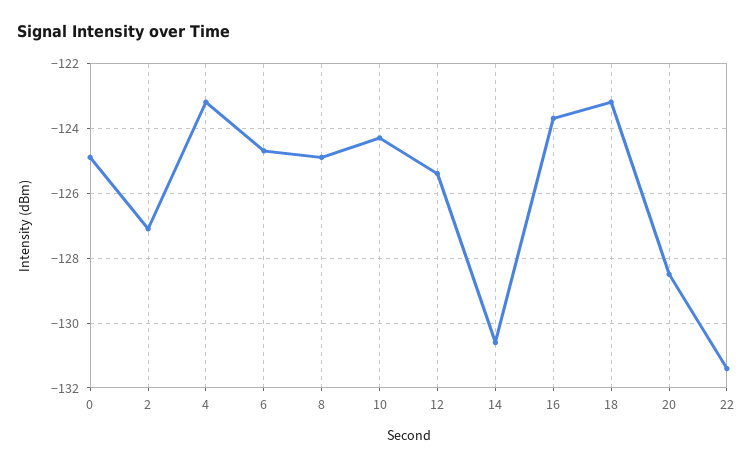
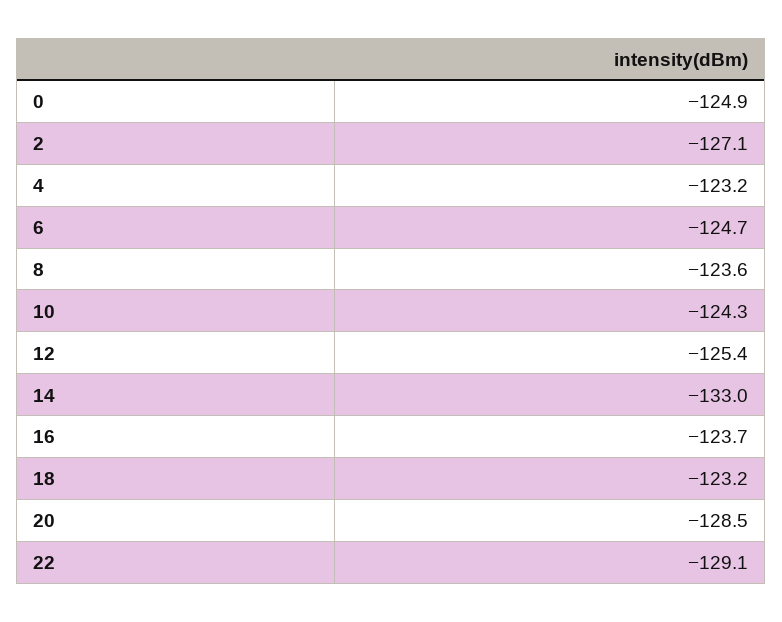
  {
    "0": -124.9,
    "2": -127.1,
    "4": -123.2,
    "6": -124.7,
-   "8": -125,
+   "8": -123.6,
    "10": -124.3,
    "12": -125.4,
-   "14": -130.5,
+   "14": -133,
    "16": -123.7,
    "18": -123.2,
    "20": -128.5,
-   "22": -131.5
+   "22": -129.1
  }

